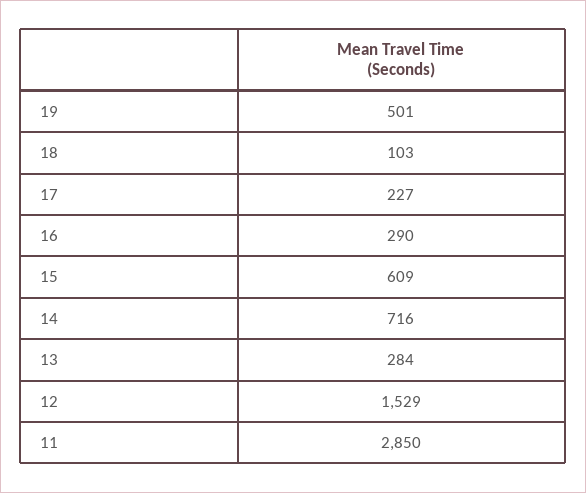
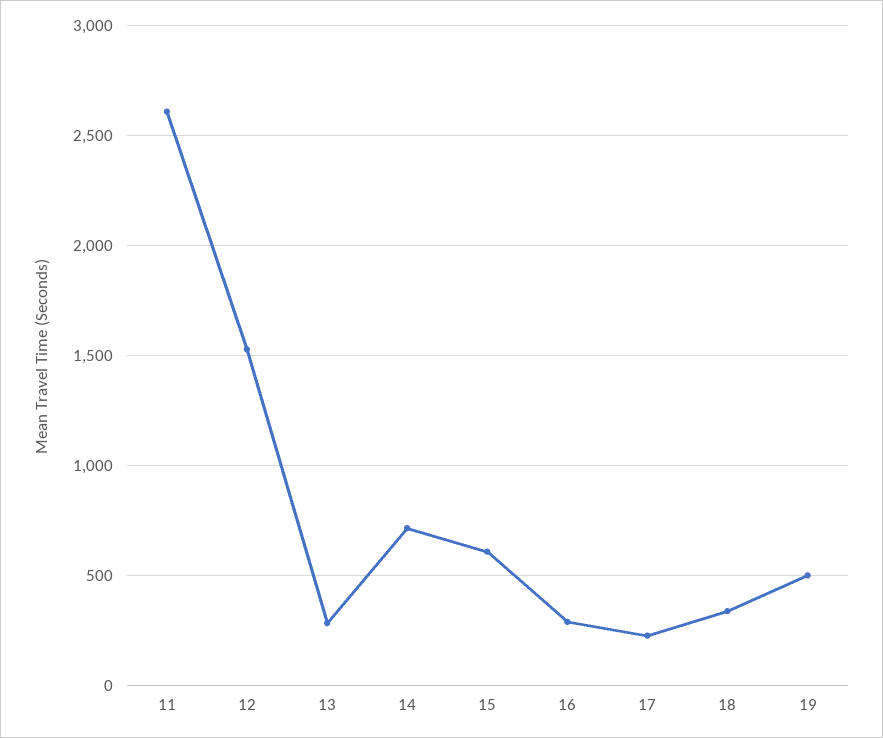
  {
    "19": 501,
-   "18": 103,
+   "18": 350,
    "17": 227,
    "16": 290,
    "15": 609,
    "14": 716,
    "13": 284,
    "12": 1529,
-   "11": 2850
+   "11": 2600
  }

